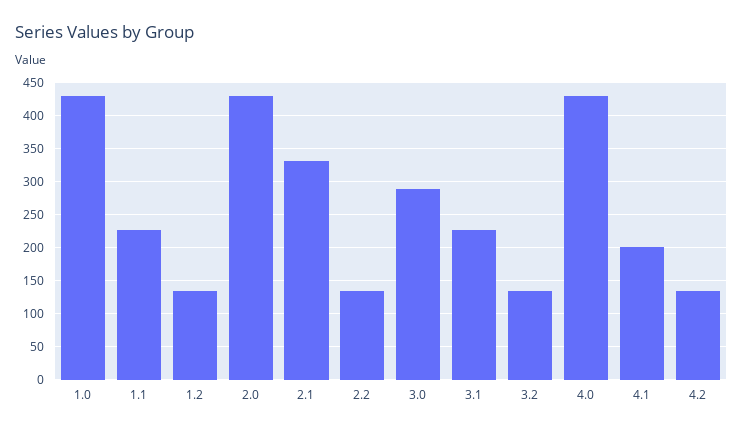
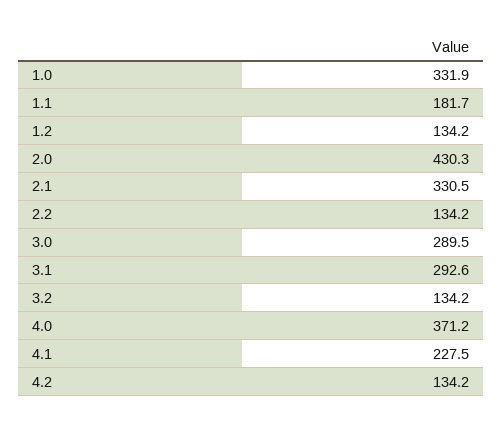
  {
-   "1.0": 430,
+   "1.0": 331.9,
-   "1.1": 230,
+   "1.1": 181.7,
    "1.2": 134.2,
    "2.0": 430.3,
    "2.1": 330.5,
    "2.2": 134.2,
    "3.0": 289.5,
-   "3.1": 230,
+   "3.1": 292.6,
    "3.2": 134.2,
-   "4.0": 430,
+   "4.0": 371.2,
-   "4.1": 200,
+   "4.1": 227.5,
    "4.2": 134.2
  }

